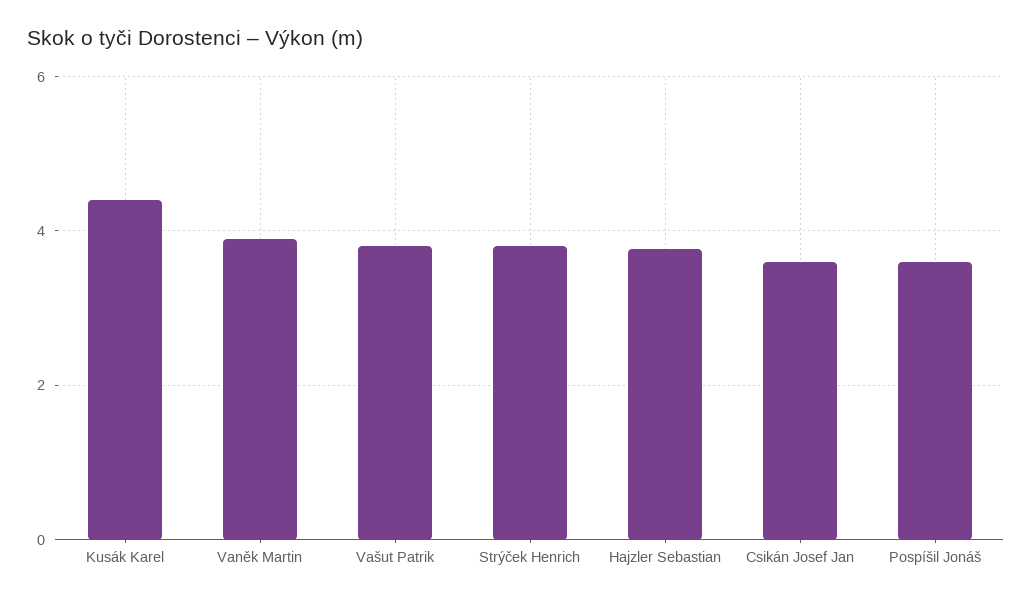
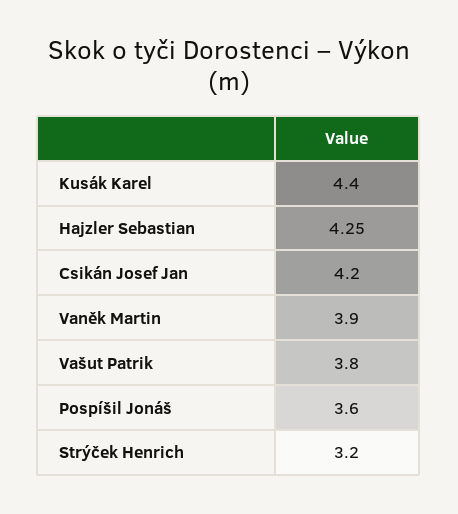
  {
    "Kusák Karel": 4.4,
    "Vaněk Martin": 3.9,
    "Vašut Patrik": 3.8,
-   "Strýček Henrich": 3.8,
+   "Strýček Henrich": 3.2,
-   "Hajzler Sebastian": 3.8,
+   "Hajzler Sebastian": 4.25,
-   "Csikán Josef Jan": 3.6,
+   "Csikán Josef Jan": 4.2,
    "Pospíšil Jonáš": 3.6
  }

